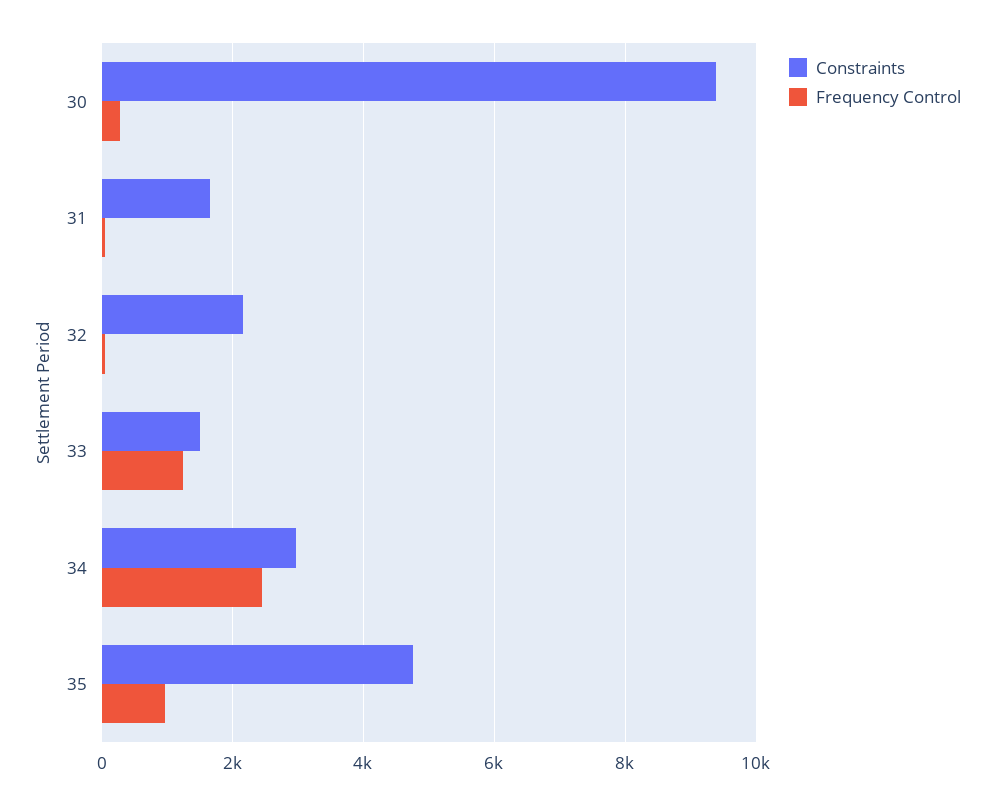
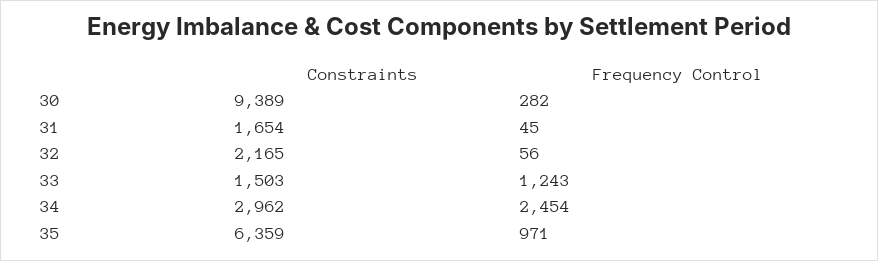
  {
    "Constraints": {
      "30": 9389,
      "31": 1654,
      "32": 2165,
      "33": 1503,
      "34": 2962,
-     "35": 4800
+     "35": 6359
    },
    "Frequency Control": {
      "30": 282,
      "31": 45,
      "32": 56,
      "33": 1243,
      "34": 2454,
      "35": 971
    }
  }

